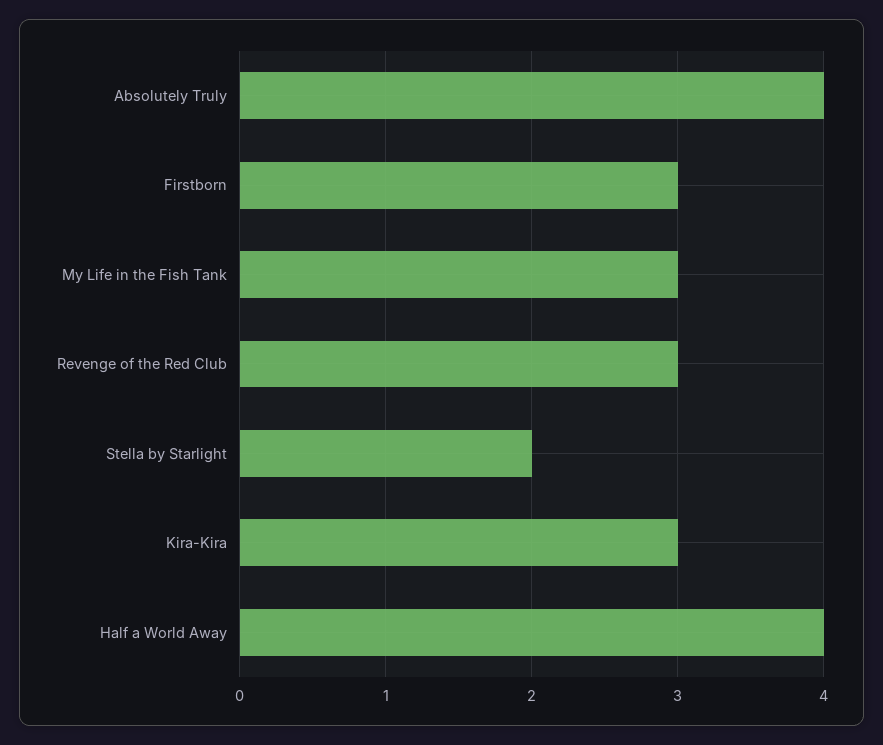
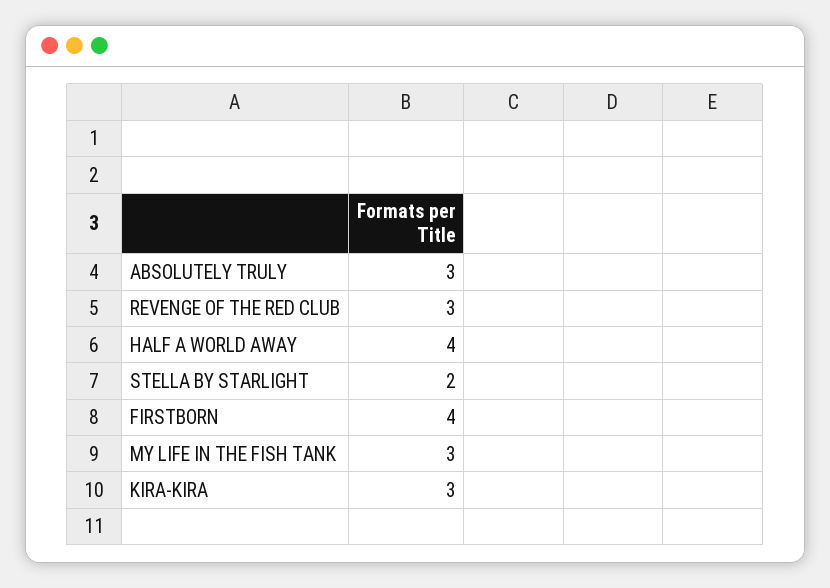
  {
-   "Absolutely Truly": 4,
+   "Absolutely Truly": 3,
-   "Firstborn": 3,
+   "Firstborn": 4,
    "My Life in the Fish Tank": 3,
    "Revenge of the Red Club": 3,
    "Stella by Starlight": 2,
    "Kira-Kira": 3,
    "Half a World Away": 4
  }

